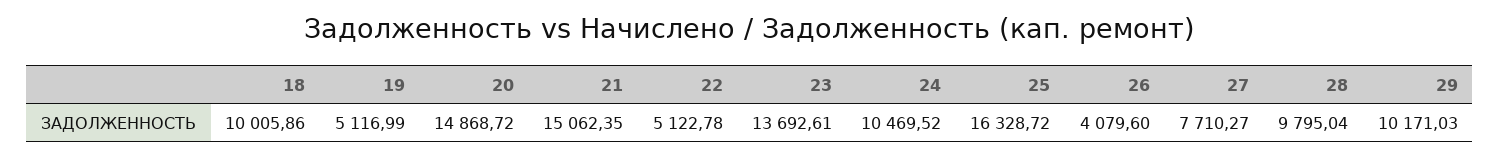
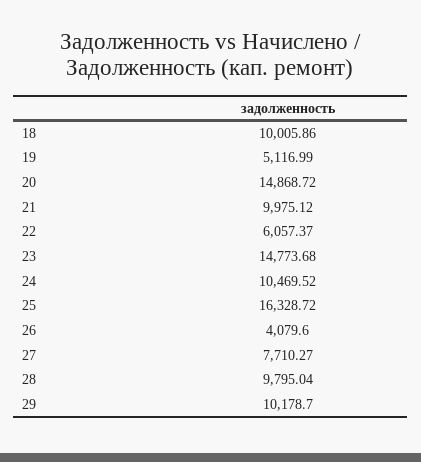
  {
    "18": 10005.86,
    "19": 5116.99,
    "20": 14868.72,
-   "21": 15062.35,
+   "21": 9975.12,
-   "22": 5122.78,
+   "22": 6057.37,
-   "23": 13692.61,
+   "23": 14773.68,
    "24": 10469.52,
    "25": 16328.72,
    "26": 4079.6,
    "27": 7710.27,
    "28": 9795.04,
-   "29": 10171.03
+   "29": 10178.7
  }

